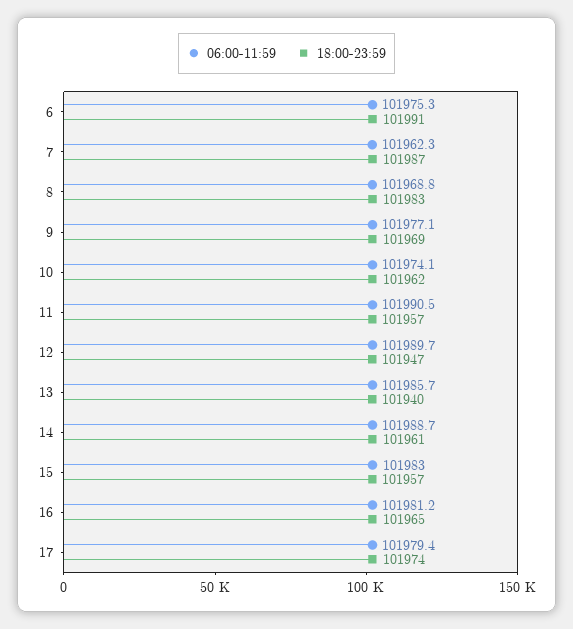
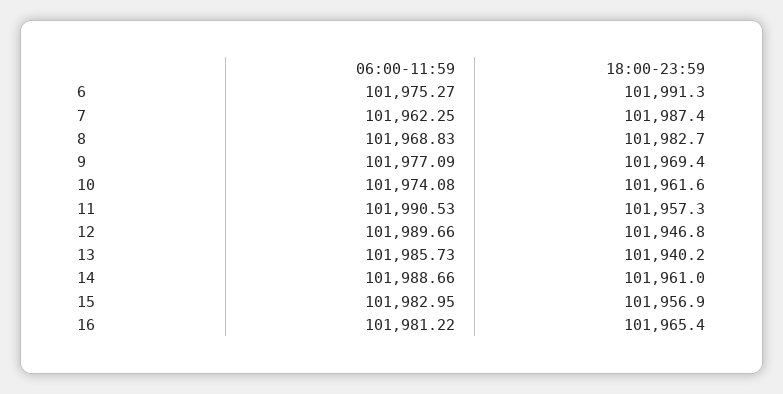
  {
    "06:00-11:59": {
      "6": 101975.27,
      "7": 101962.25,
      "8": 101968.83,
      "9": 101977.09,
      "10": 101974.08,
      "11": 101990.53,
      "12": 101989.66,
      "13": 101985.73,
      "14": 101988.66,
      "15": 101982.95,
-     "16": 101981.22,
+     "16": 101981.22
-     "17": 101979.4
    },
    "18:00-23:59": {
      "6": 101991.3,
      "7": 101987.4,
      "8": 101982.7,
      "9": 101969.4,
      "10": 101961.6,
      "11": 101957.3,
      "12": 101946.8,
      "13": 101940.2,
      "14": 101961,
      "15": 101956.9,
-     "16": 101965.4,
+     "16": 101965.4
-     "17": 101974
    }
  }

